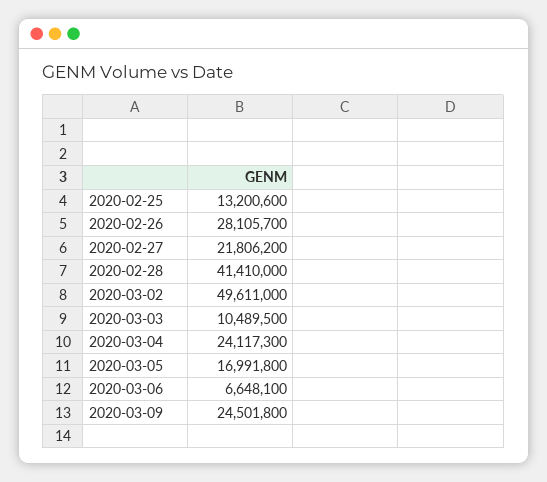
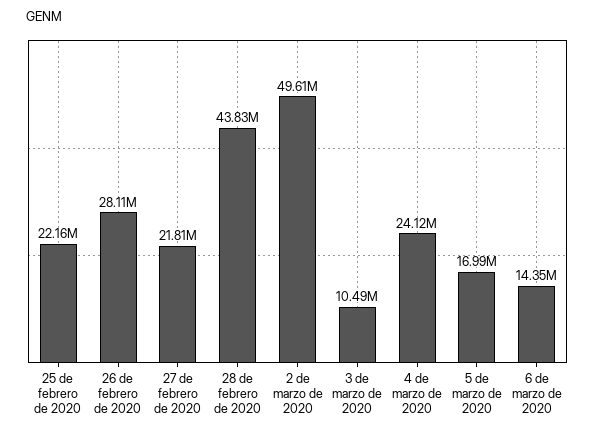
  {
-   "2020-02-25": 13200600,
+   "2020-02-25": 22160000,
    "2020-02-26": 28105700,
    "2020-02-27": 21806200,
-   "2020-02-28": 41410000,
+   "2020-02-28": 43830000,
    "2020-03-02": 49611000,
    "2020-03-03": 10489500,
    "2020-03-04": 24117300,
    "2020-03-05": 16991800,
-   "2020-03-06": 6648100,
+   "2020-03-06": 14350000
-   "2020-03-09": 24501800
  }

